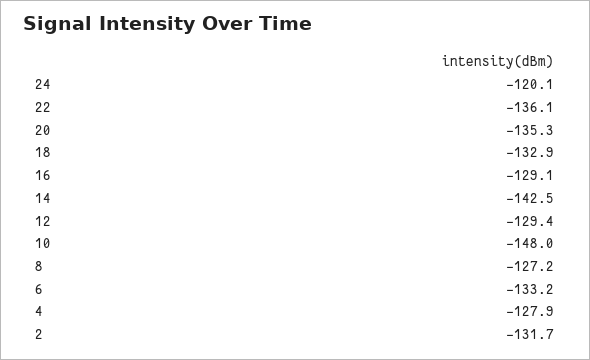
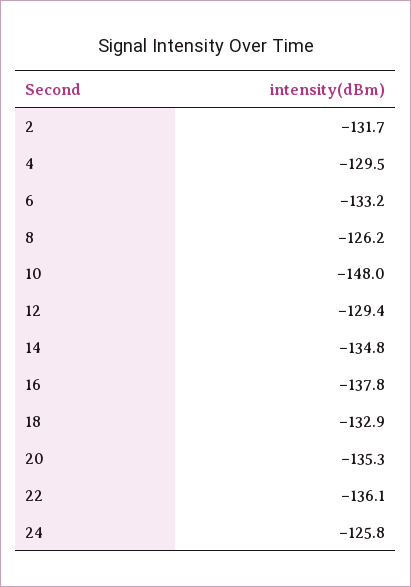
  {
-   "24": -120.1,
+   "24": -125.8,
    "22": -136.1,
    "20": -135.3,
    "18": -132.9,
-   "16": -129.1,
+   "16": -137.8,
-   "14": -142.5,
+   "14": -134.8,
    "12": -129.4,
    "10": -148,
-   "8": -127.2,
+   "8": -126.2,
    "6": -133.2,
-   "4": -127.9,
+   "4": -129.5,
    "2": -131.7
  }

